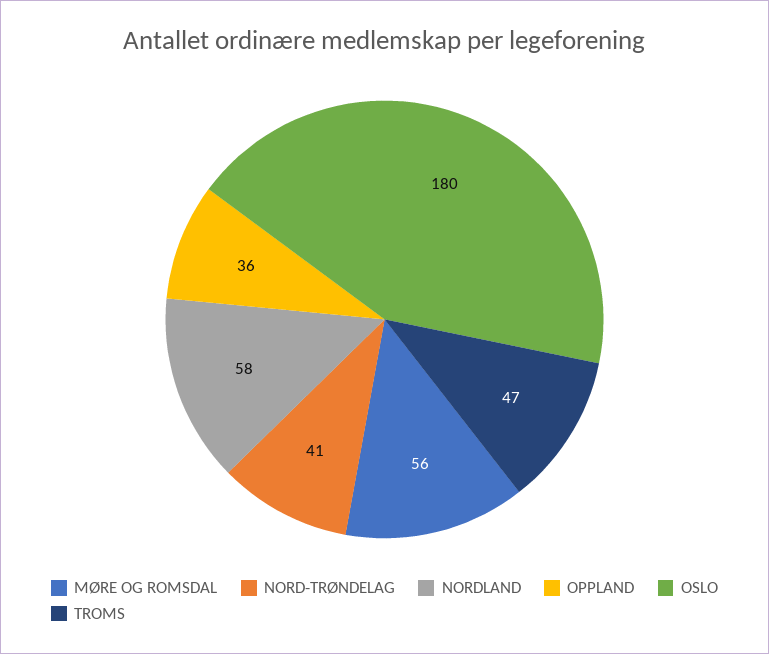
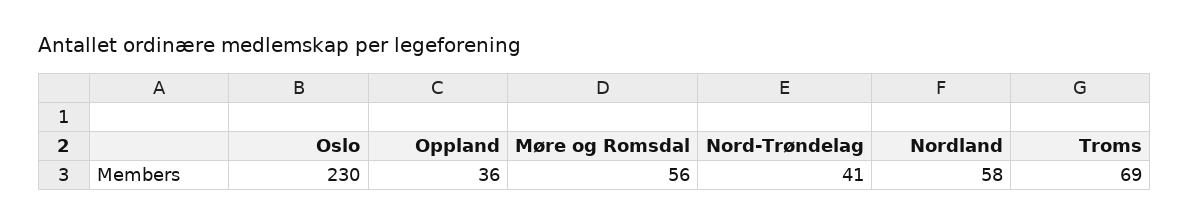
  {
    "MØRE OG ROMSDAL": 56,
    "NORD-TRØNDELAG": 41,
    "NORDLAND": 58,
    "OPPLAND": 36,
-   "OSLO": 180,
+   "OSLO": 230,
-   "TROMS": 47
+   "TROMS": 69
  }

